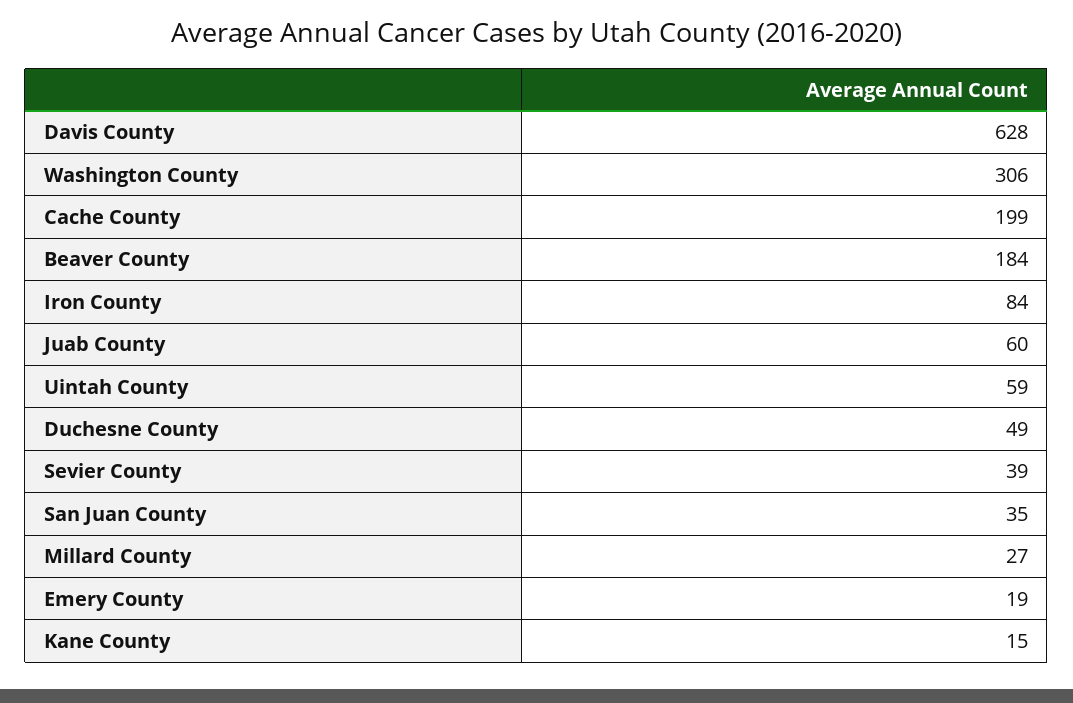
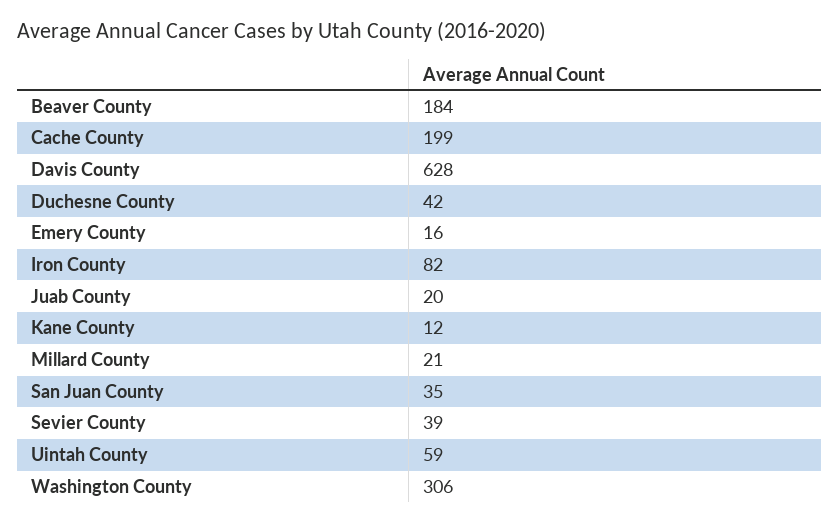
  {
    "Davis County": 628,
    "Washington County": 306,
    "Cache County": 199,
    "Beaver County": 184,
-   "Iron County": 84,
+   "Iron County": 82,
-   "Juab County": 60,
+   "Juab County": 20,
    "Uintah County": 59,
-   "Duchesne County": 49,
+   "Duchesne County": 42,
    "Sevier County": 39,
    "San Juan County": 35,
-   "Millard County": 27,
+   "Millard County": 21,
-   "Emery County": 19,
+   "Emery County": 16,
-   "Kane County": 15
+   "Kane County": 12
  }

